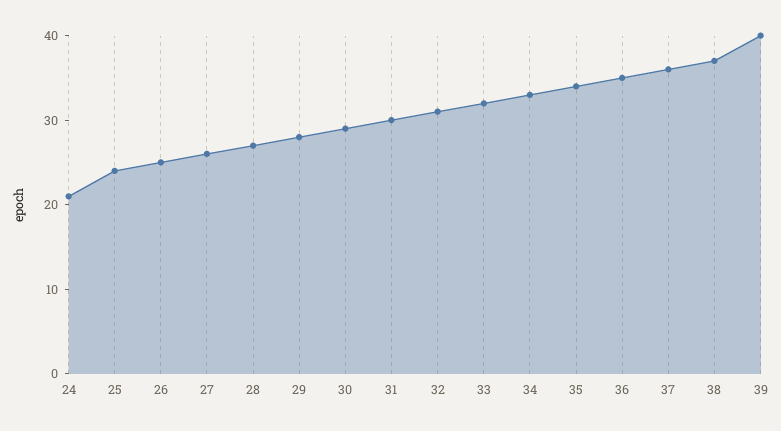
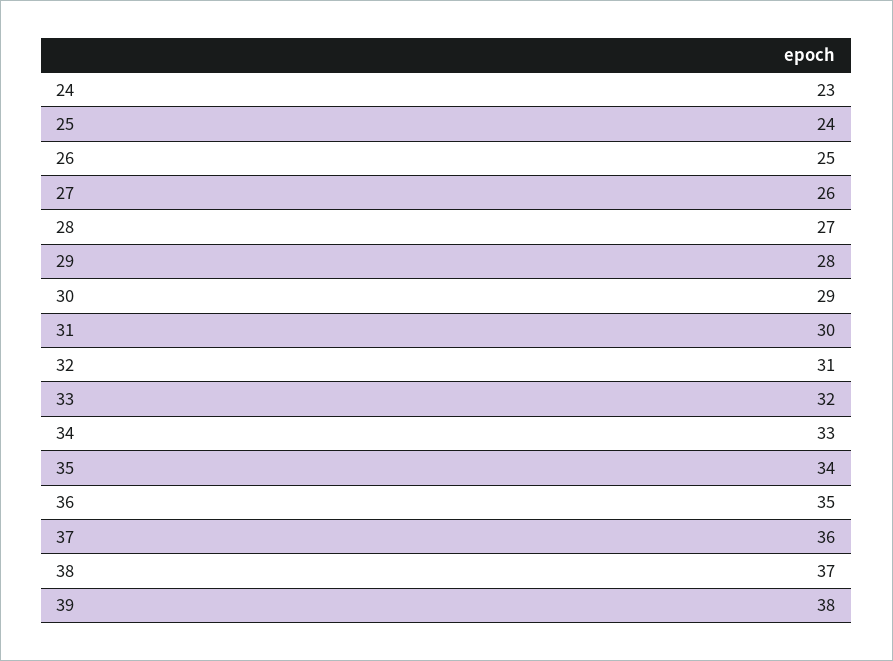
  {
-   "24": 21,
+   "24": 23,
    "25": 24,
    "26": 25,
    "27": 26,
    "28": 27,
    "29": 28,
    "30": 29,
    "31": 30,
    "32": 31,
    "33": 32,
    "34": 33,
    "35": 34,
    "36": 35,
    "37": 36,
    "38": 37,
-   "39": 40
+   "39": 38
  }

